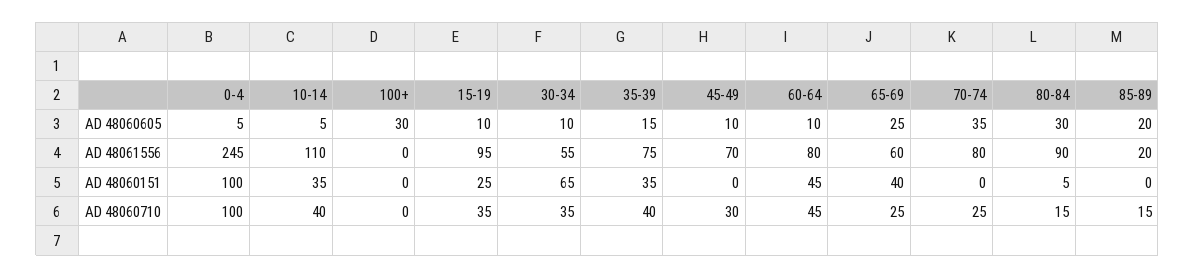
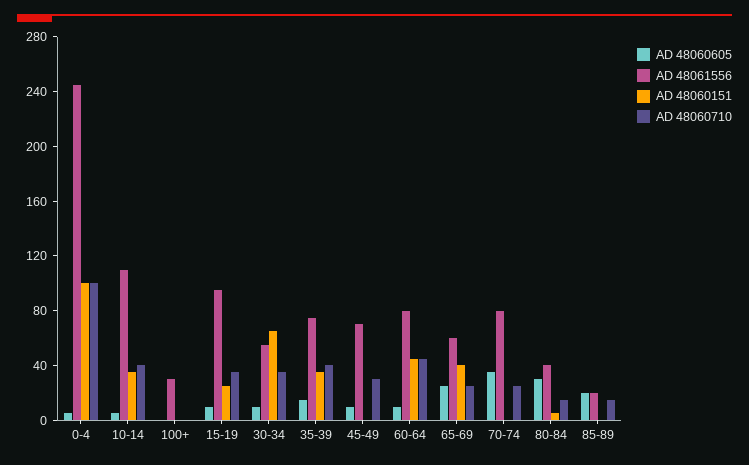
  {
    "AD 48060605": {
      "0-4": 5,
      "10-14": 5,
-     "100+": 30,
+     "100+": 0,
      "15-19": 10,
      "30-34": 10,
      "35-39": 15,
      "45-49": 10,
      "60-64": 10,
      "65-69": 25,
      "70-74": 35,
      "80-84": 30,
      "85-89": 20
    },
    "AD 48061556": {
      "0-4": 245,
      "10-14": 110,
-     "100+": 0,
+     "100+": 30,
      "15-19": 95,
      "30-34": 55,
      "35-39": 75,
      "45-49": 70,
      "60-64": 80,
      "65-69": 60,
      "70-74": 80,
-     "80-84": 90,
+     "80-84": 40,
      "85-89": 20
    },
    "AD 48060151": {
      "0-4": 100,
      "10-14": 35,
      "100+": 0,
      "15-19": 25,
      "30-34": 65,
      "35-39": 35,
      "45-49": 0,
      "60-64": 45,
      "65-69": 40,
      "70-74": 0,
      "80-84": 5,
      "85-89": 0
    },
    "AD 48060710": {
      "0-4": 100,
      "10-14": 40,
      "100+": 0,
      "15-19": 35,
      "30-34": 35,
      "35-39": 40,
      "45-49": 30,
      "60-64": 45,
      "65-69": 25,
      "70-74": 25,
      "80-84": 15,
      "85-89": 15
    }
  }

